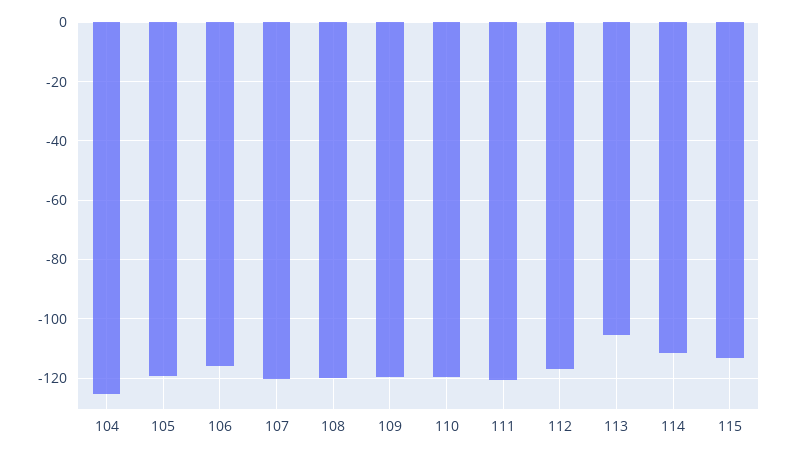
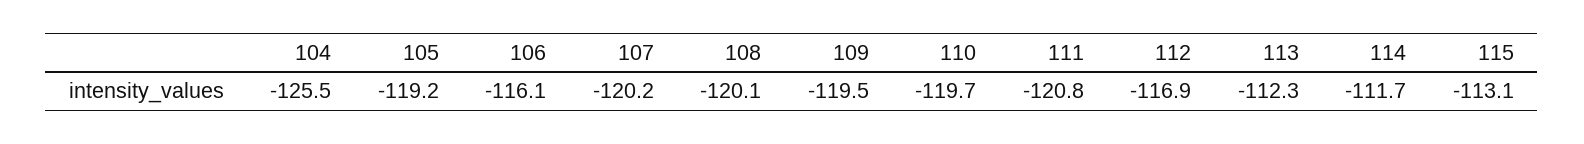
  {
    "104": -125.5,
    "105": -119.2,
    "106": -116.1,
    "107": -120.2,
    "108": -120.1,
    "109": -119.5,
    "110": -119.7,
    "111": -120.8,
    "112": -116.9,
-   "113": -105,
+   "113": -112.3,
    "114": -111.7,
    "115": -113.1
  }

